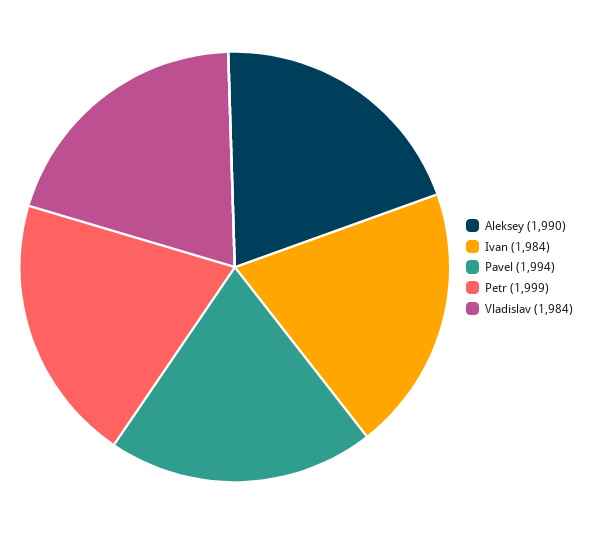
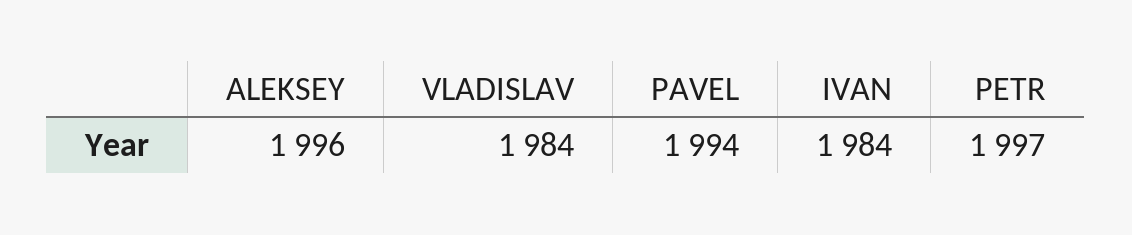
  {
-   "Aleksey": 1990,
+   "Aleksey": 1996,
    "Ivan": 1984,
    "Pavel": 1994,
-   "Petr": 1999,
+   "Petr": 1997,
    "Vladislav": 1984
  }

